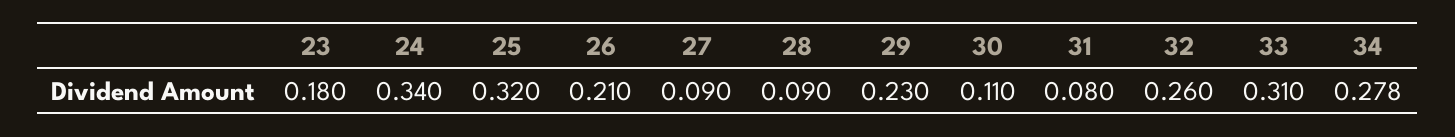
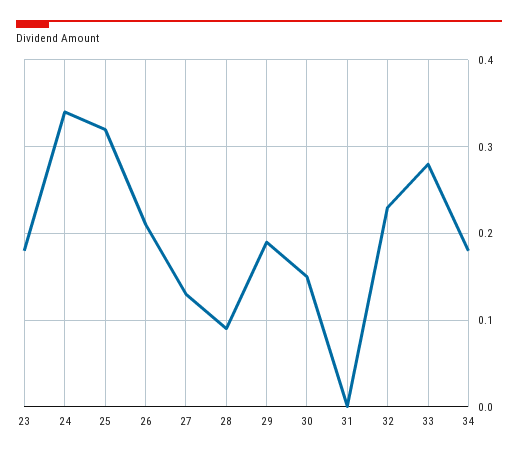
  {
    "23": 0.18,
    "24": 0.34,
    "25": 0.32,
    "26": 0.21,
-   "27": 0.09,
+   "27": 0.13,
    "28": 0.09,
-   "29": 0.23,
+   "29": 0.19,
-   "30": 0.11,
+   "30": 0.15,
-   "31": 0.08,
+   "31": 0,
-   "32": 0.26,
+   "32": 0.23,
-   "33": 0.31,
+   "33": 0.28,
-   "34": 0.278
+   "34": 0.18
  }

